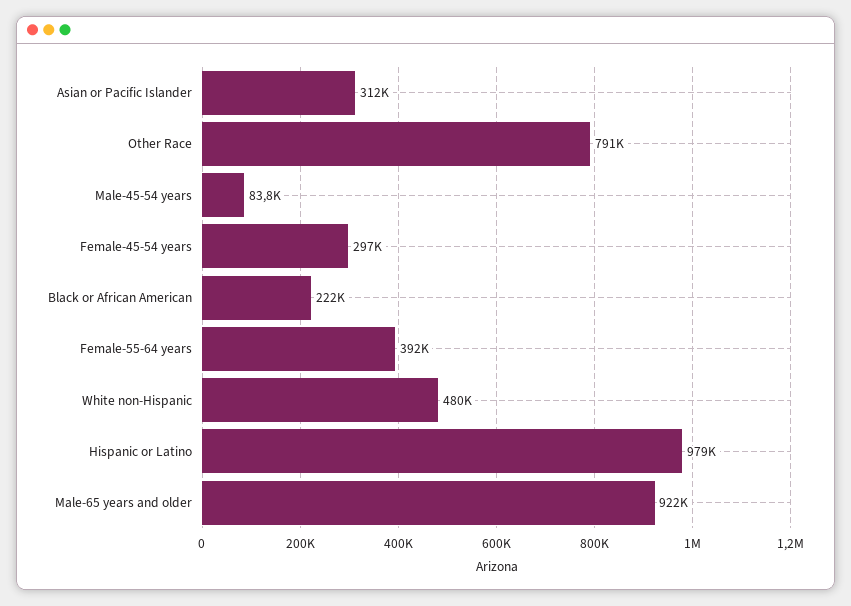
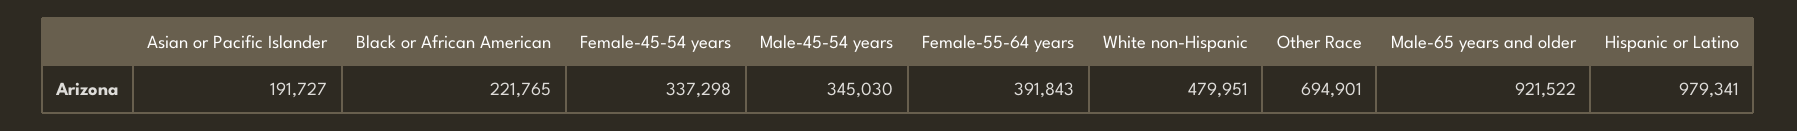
  {
-   "Asian or Pacific Islander": 312000,
+   "Asian or Pacific Islander": 191727,
-   "Other Race": 791000,
+   "Other Race": 694901,
-   "Male-45-54 years": 83800,
+   "Male-45-54 years": 345030,
-   "Female-45-54 years": 297000,
+   "Female-45-54 years": 337298,
    "Black or African American": 221765,
    "Female-55-64 years": 391843,
    "White non-Hispanic": 479951,
    "Hispanic or Latino": 979341,
    "Male-65 years and older": 921522
  }

